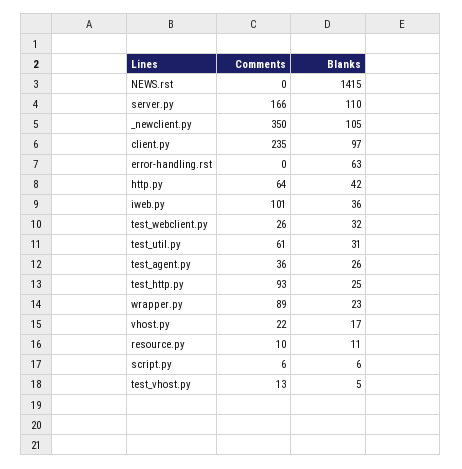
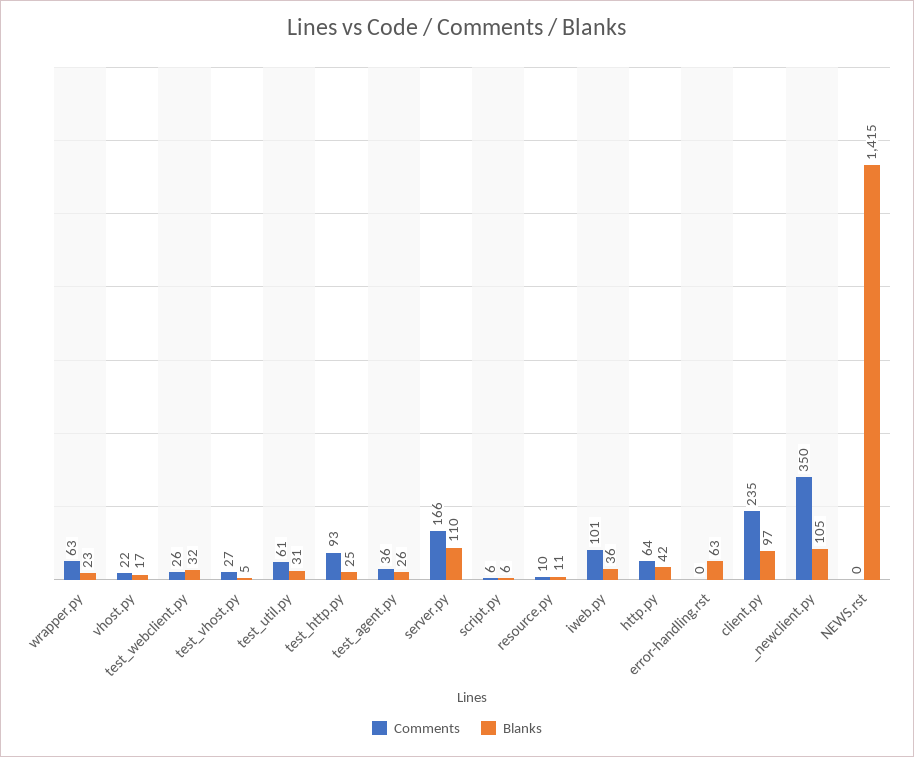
  {
    "Comments": {
      "NEWS.rst": 0,
      "server.py": 166,
      "_newclient.py": 350,
      "client.py": 235,
      "error-handling.rst": 0,
      "http.py": 64,
      "iweb.py": 101,
      "test_webclient.py": 26,
      "test_util.py": 61,
      "test_agent.py": 36,
      "test_http.py": 93,
-     "wrapper.py": 89,
+     "wrapper.py": 63,
      "vhost.py": 22,
      "resource.py": 10,
      "script.py": 6,
-     "test_vhost.py": 13
+     "test_vhost.py": 27
    },
    "Blanks": {
      "NEWS.rst": 1415,
      "server.py": 110,
      "_newclient.py": 105,
      "client.py": 97,
      "error-handling.rst": 63,
      "http.py": 42,
      "iweb.py": 36,
      "test_webclient.py": 32,
      "test_util.py": 31,
      "test_agent.py": 26,
      "test_http.py": 25,
      "wrapper.py": 23,
      "vhost.py": 17,
      "resource.py": 11,
      "script.py": 6,
      "test_vhost.py": 5
    }
  }

